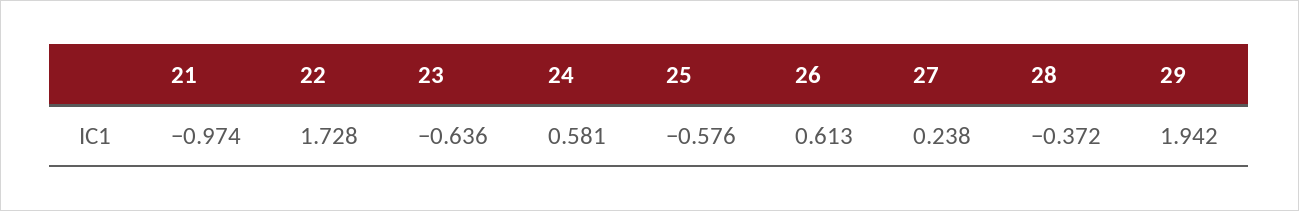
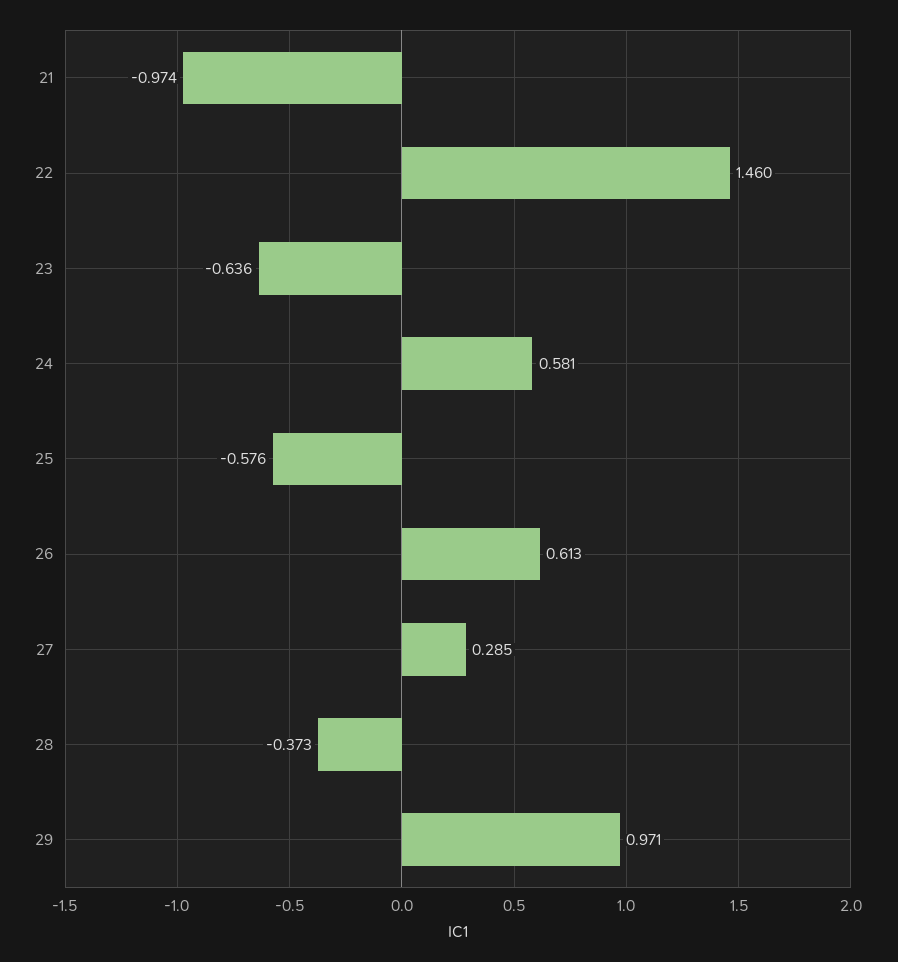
  {
    "21": -0.974,
-   "22": 1.728,
+   "22": 1.46,
    "23": -0.636,
    "24": 0.581,
    "25": -0.576,
    "26": 0.613,
-   "27": 0.238,
+   "27": 0.285,
-   "28": -0.372,
+   "28": -0.373,
-   "29": 1.942
+   "29": 0.971
  }

